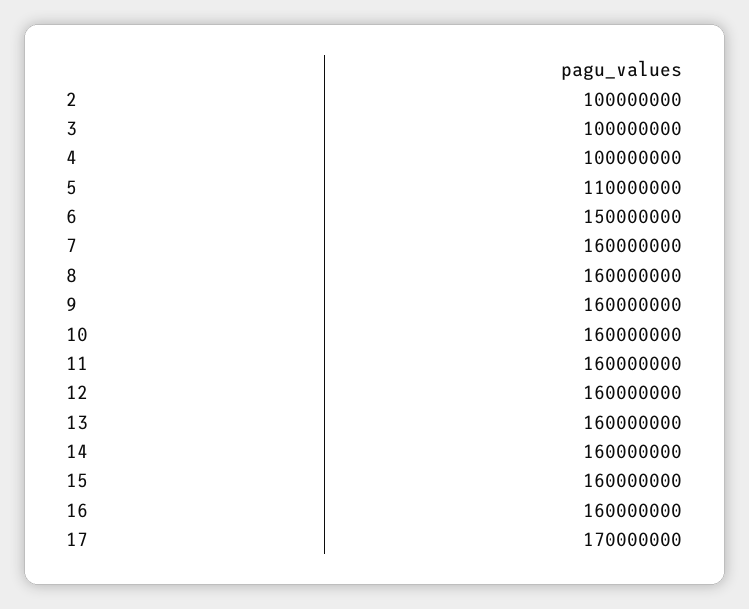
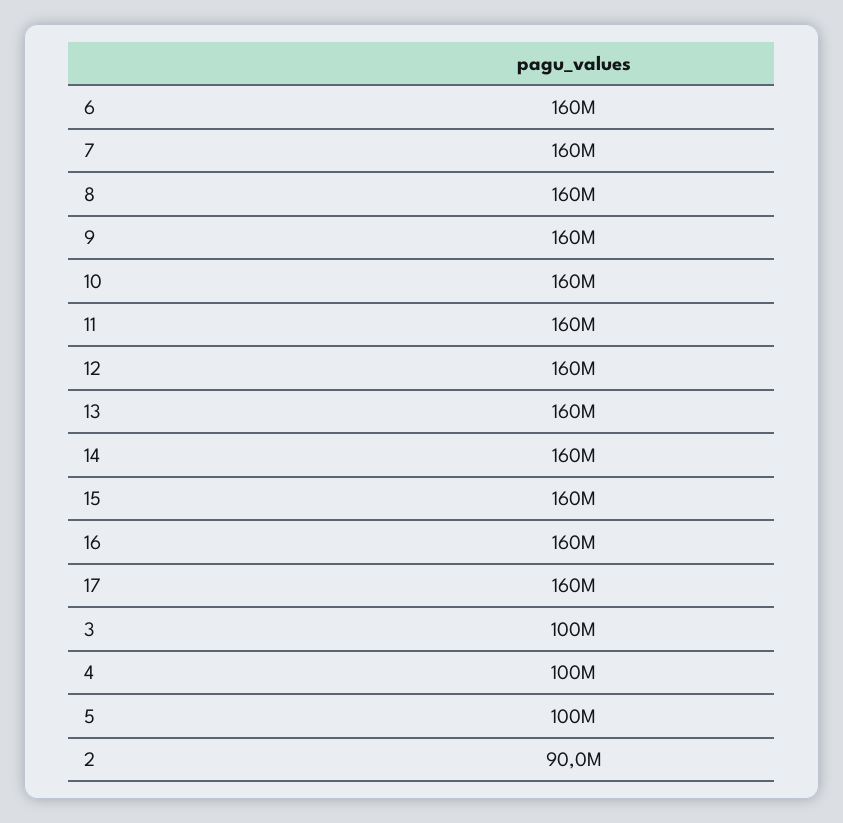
  {
-   "2": 100000000,
+   "2": 90000000,
    "3": 100000000,
    "4": 100000000,
-   "5": 110000000,
+   "5": 100000000,
-   "6": 150000000,
+   "6": 160000000,
    "7": 160000000,
    "8": 160000000,
    "9": 160000000,
    "10": 160000000,
    "11": 160000000,
    "12": 160000000,
    "13": 160000000,
    "14": 160000000,
    "15": 160000000,
    "16": 160000000,
-   "17": 170000000
+   "17": 160000000
  }

